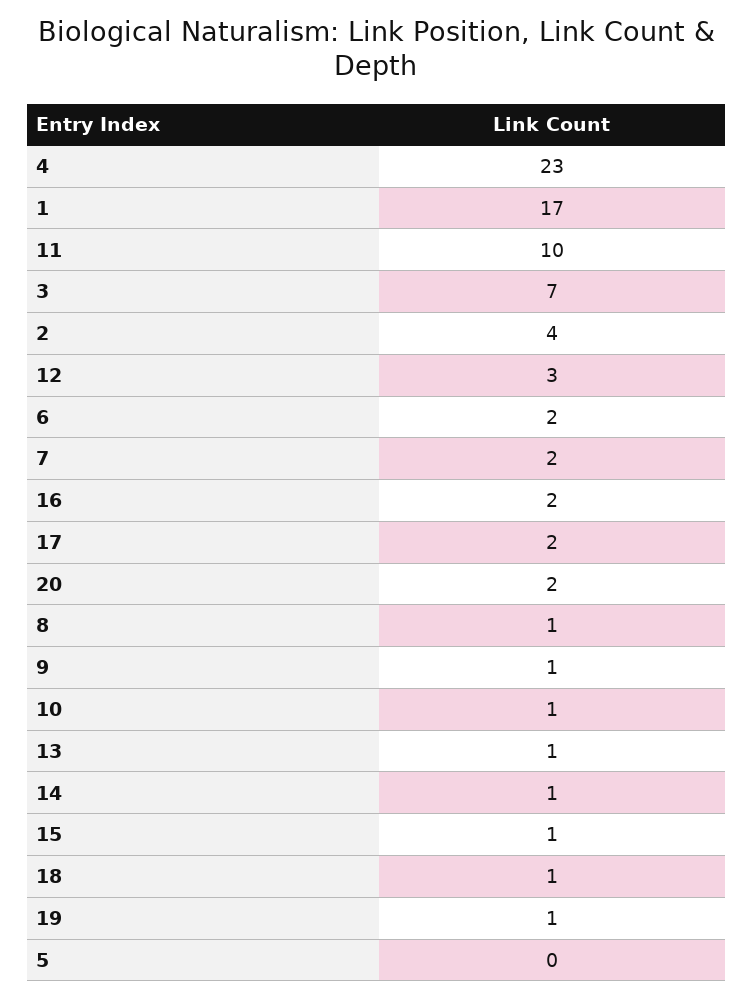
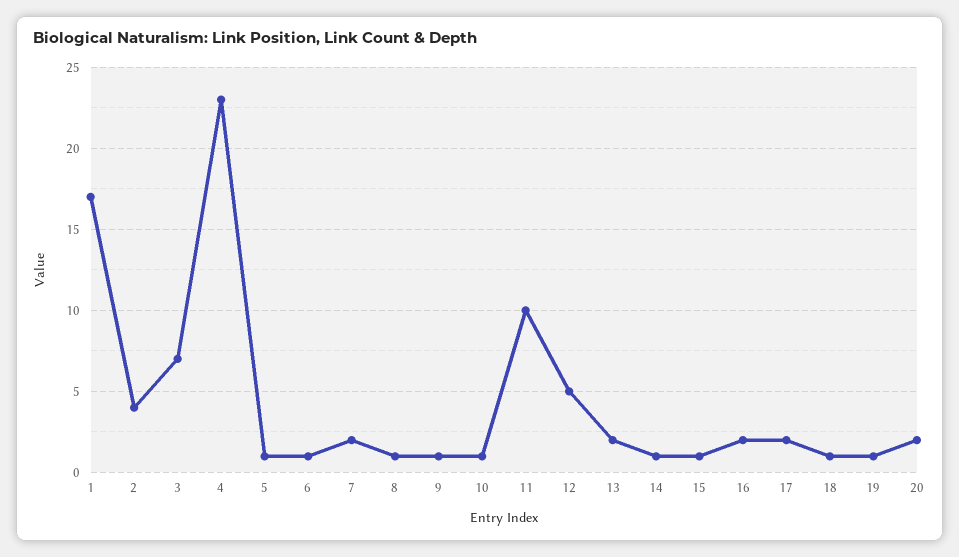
  {
    "4": 23,
    "1": 17,
    "11": 10,
    "3": 7,
    "2": 4,
-   "12": 3,
+   "12": 5,
-   "6": 2,
+   "6": 1,
    "7": 2,
    "16": 2,
    "17": 2,
    "20": 2,
    "8": 1,
    "9": 1,
    "10": 1,
-   "13": 1,
+   "13": 2,
    "14": 1,
    "15": 1,
    "18": 1,
    "19": 1,
-   "5": 0
+   "5": 1
  }

